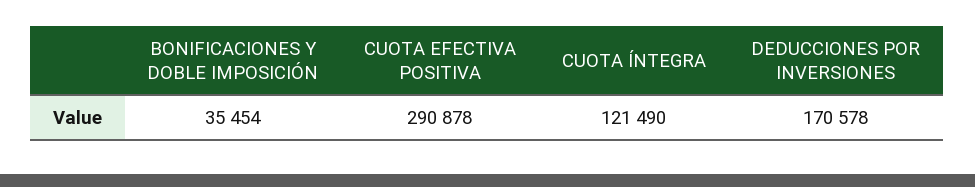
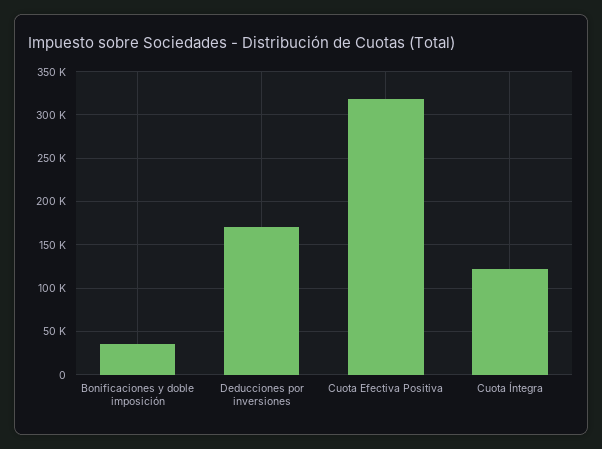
  {
    "BONIFICACIONES Y DOBLE IMPOSICIÓN": 35454,
-   "CUOTA EFECTIVA POSITIVA": 290878,
+   "CUOTA EFECTIVA POSITIVA": 320000,
    "CUOTA ÍNTEGRA": 121490,
    "DEDUCCIONES POR INVERSIONES": 170578
  }

